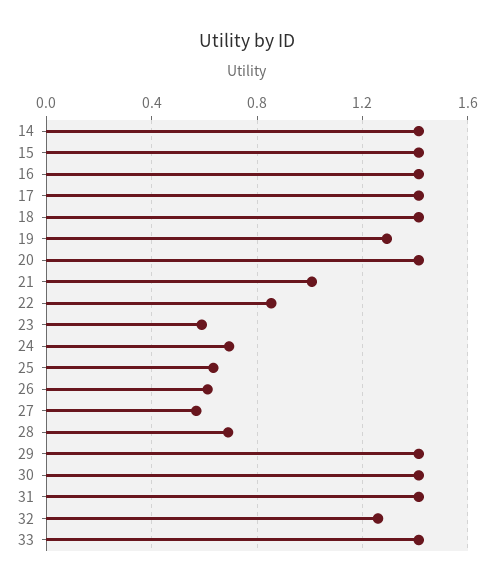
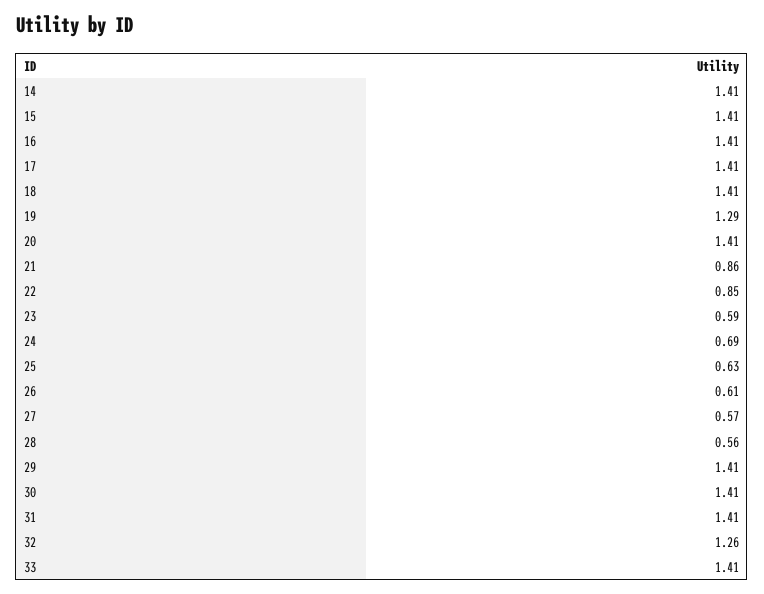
  {
    "14": 1.41,
    "15": 1.41,
    "16": 1.41,
    "17": 1.41,
    "18": 1.41,
    "19": 1.29,
    "20": 1.41,
-   "21": 1,
+   "21": 0.86,
    "22": 0.85,
    "23": 0.59,
    "24": 0.69,
    "25": 0.63,
    "26": 0.61,
    "27": 0.57,
-   "28": 0.7,
+   "28": 0.56,
    "29": 1.41,
    "30": 1.41,
    "31": 1.41,
    "32": 1.26,
    "33": 1.41
  }

